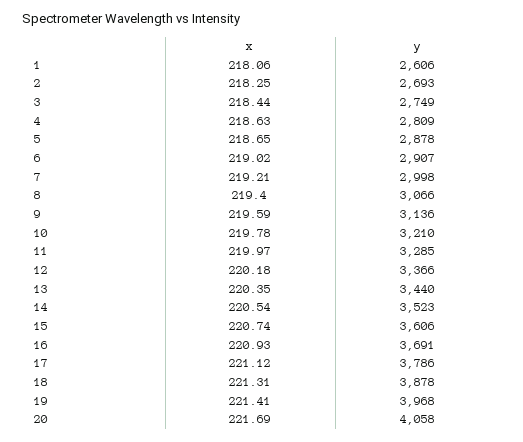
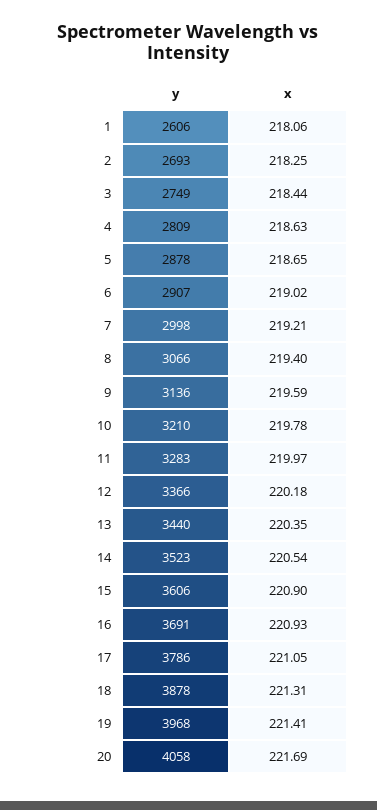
  {
    "x": {
      "1": 218.06,
      "2": 218.25,
      "3": 218.44,
      "4": 218.63,
      "5": 218.65,
      "6": 219.02,
      "7": 219.21,
      "8": 219.4,
      "9": 219.59,
      "10": 219.78,
      "11": 219.97,
      "12": 220.18,
      "13": 220.35,
      "14": 220.54,
-     "15": 220.74,
+     "15": 220.9,
      "16": 220.93,
-     "17": 221.12,
+     "17": 221.05,
      "18": 221.31,
      "19": 221.41,
      "20": 221.69
    },
    "y": {
      "1": 2606,
      "2": 2693,
      "3": 2749,
      "4": 2809,
      "5": 2878,
      "6": 2907,
      "7": 2998,
      "8": 3066,
      "9": 3136,
      "10": 3210,
-     "11": 3285,
+     "11": 3283,
      "12": 3366,
      "13": 3440,
      "14": 3523,
      "15": 3606,
      "16": 3691,
      "17": 3786,
      "18": 3878,
      "19": 3968,
      "20": 4058
    }
  }

